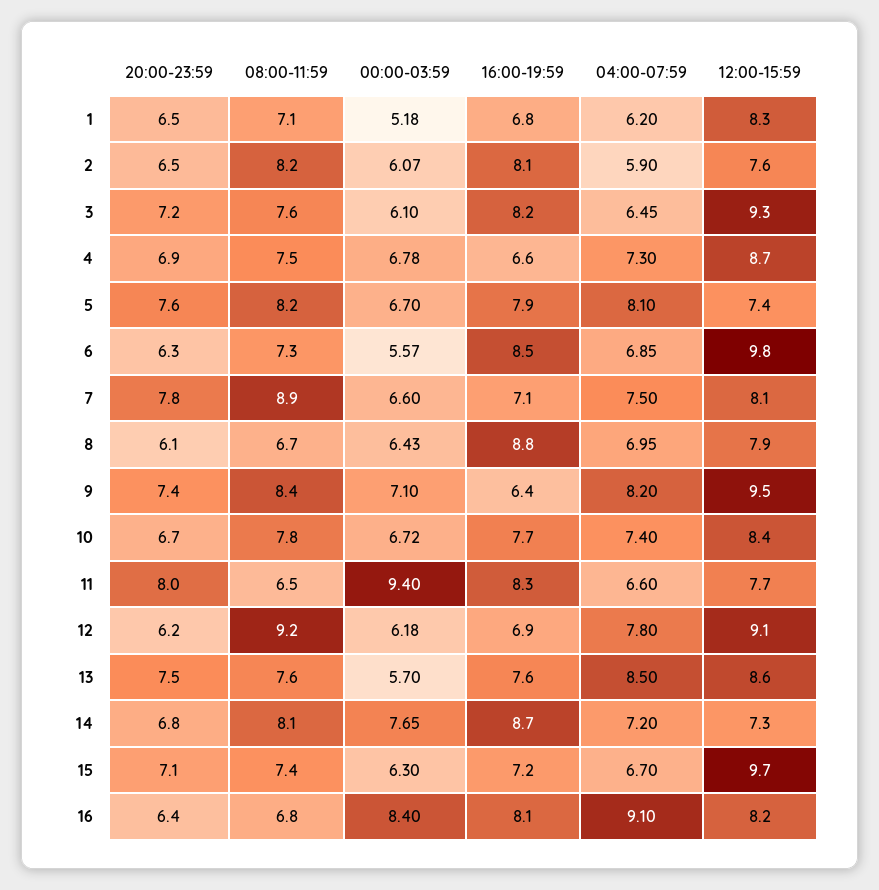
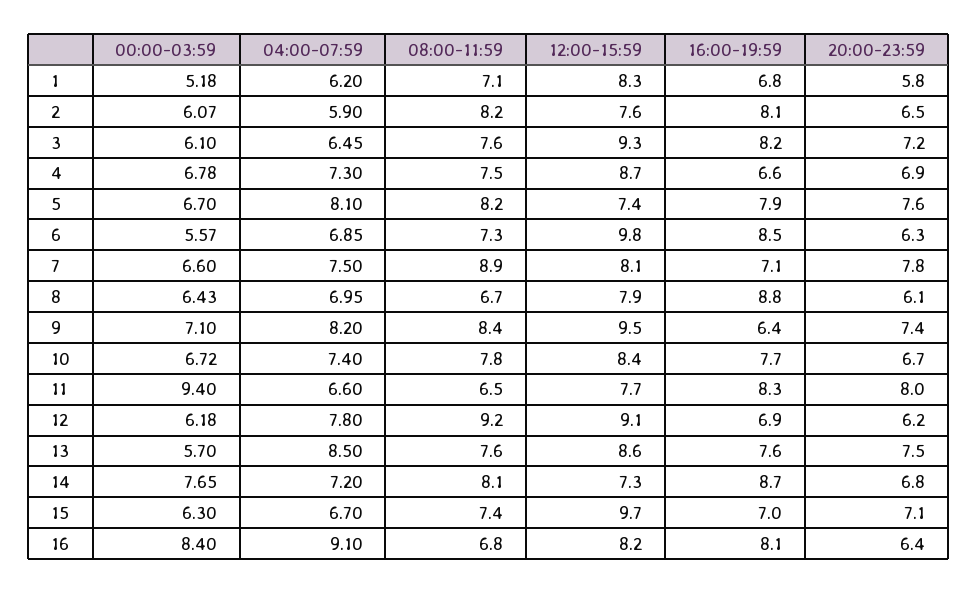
  {
    "20:00-23:59": {
-     "1": 6.5,
+     "1": 5.8,
      "2": 6.5,
      "3": 7.2,
      "4": 6.9,
      "5": 7.6,
      "6": 6.3,
      "7": 7.8,
      "8": 6.1,
      "9": 7.4,
      "10": 6.7,
      "11": 8,
      "12": 6.2,
      "13": 7.5,
      "14": 6.8,
      "15": 7.1,
      "16": 6.4
    },
    "08:00-11:59": {
      "1": 7.1,
      "2": 8.2,
      "3": 7.6,
      "4": 7.5,
      "5": 8.2,
      "6": 7.3,
      "7": 8.9,
      "8": 6.7,
      "9": 8.4,
      "10": 7.8,
      "11": 6.5,
      "12": 9.2,
      "13": 7.6,
      "14": 8.1,
      "15": 7.4,
      "16": 6.8
    },
    "00:00-03:59": {
      "1": 5.18,
      "2": 6.07,
      "3": 6.1,
      "4": 6.78,
      "5": 6.7,
      "6": 5.57,
      "7": 6.6,
      "8": 6.43,
      "9": 7.1,
      "10": 6.72,
      "11": 9.4,
      "12": 6.18,
      "13": 5.7,
      "14": 7.65,
      "15": 6.3,
      "16": 8.4
    },
    "16:00-19:59": {
      "1": 6.8,
      "2": 8.1,
      "3": 8.2,
      "4": 6.6,
      "5": 7.9,
      "6": 8.5,
      "7": 7.1,
      "8": 8.8,
      "9": 6.4,
      "10": 7.7,
      "11": 8.3,
      "12": 6.9,
      "13": 7.6,
      "14": 8.7,
-     "15": 7.2,
+     "15": 7,
      "16": 8.1
    },
    "04:00-07:59": {
      "1": 6.2,
      "2": 5.9,
      "3": 6.45,
      "4": 7.3,
      "5": 8.1,
      "6": 6.85,
      "7": 7.5,
      "8": 6.95,
      "9": 8.2,
      "10": 7.4,
      "11": 6.6,
      "12": 7.8,
      "13": 8.5,
      "14": 7.2,
      "15": 6.7,
      "16": 9.1
    },
    "12:00-15:59": {
      "1": 8.3,
      "2": 7.6,
      "3": 9.3,
      "4": 8.7,
      "5": 7.4,
      "6": 9.8,
      "7": 8.1,
      "8": 7.9,
      "9": 9.5,
      "10": 8.4,
      "11": 7.7,
      "12": 9.1,
      "13": 8.6,
      "14": 7.3,
      "15": 9.7,
      "16": 8.2
    }
  }

